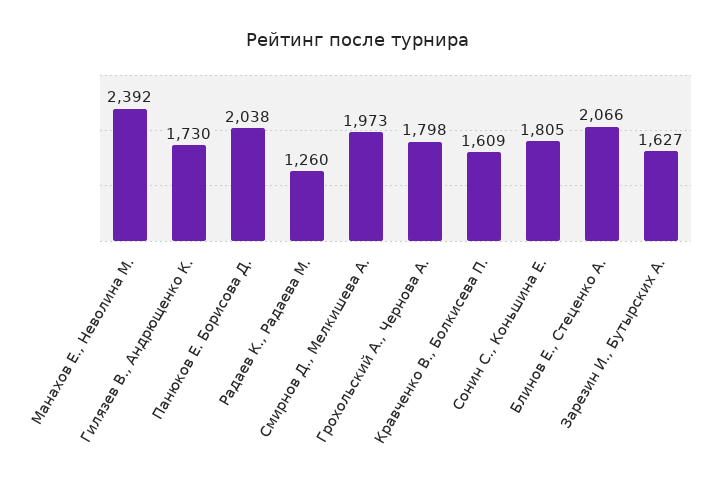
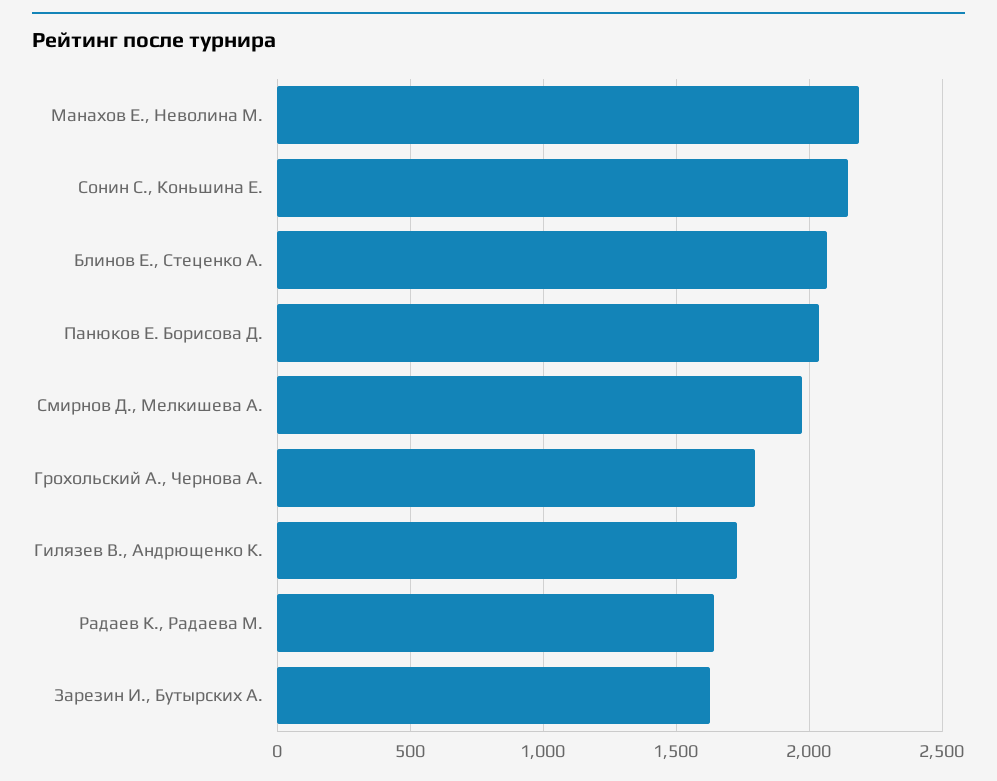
  {
-   "Манахов Е., Неволина М.": 2392,
+   "Манахов Е., Неволина М.": 2200,
    "Гилязев В., Андрющенко К.": 1730,
    "Панюков Е. Борисова Д.": 2038,
-   "Радаев К., Радаева М.": 1260,
+   "Радаев К., Радаева М.": 1650,
    "Смирнов Д., Мелкишева А.": 1973,
    "Грохольский А., Чернова А.": 1798,
-   "Кравченко В., Болкисева П.": 1609,
-   "Сонин С., Коньшина Е.": 1805,
+   "Сонин С., Коньшина Е.": 2150,
    "Блинов Е., Стеценко А.": 2066,
    "Зарезин И., Бутырских А.": 1627
  }

